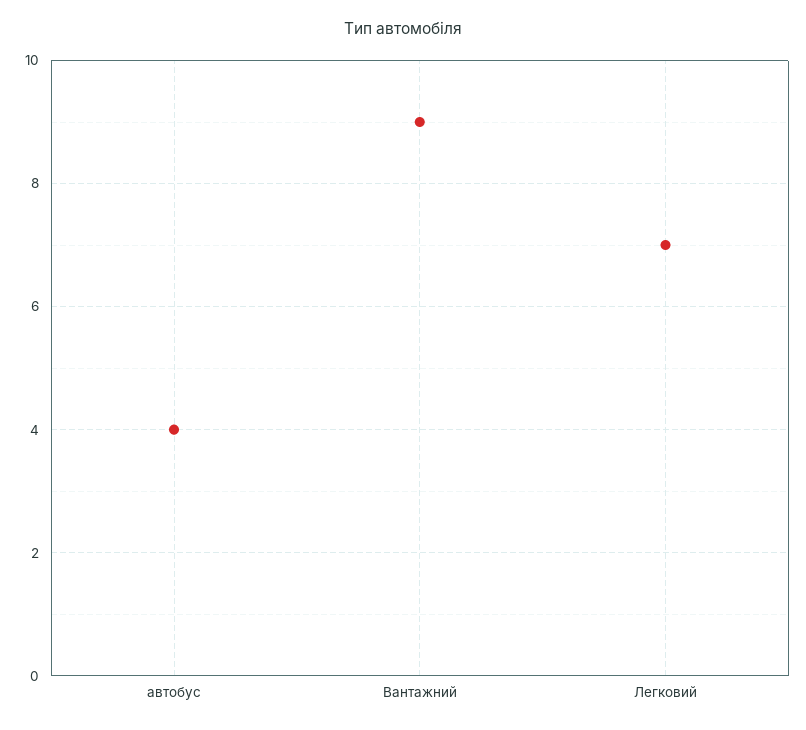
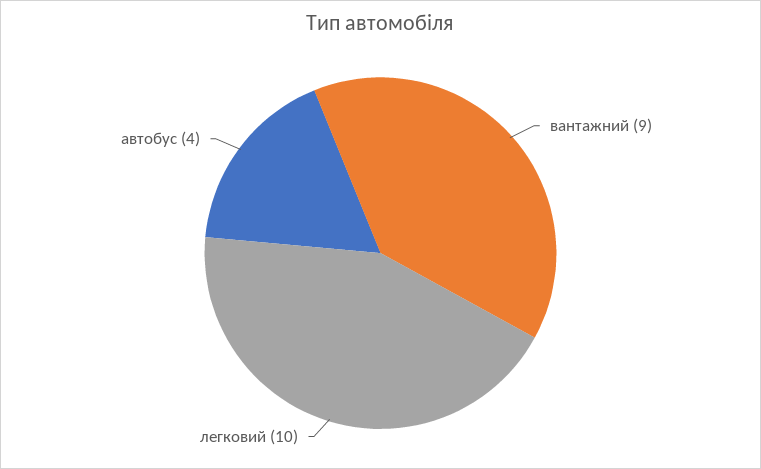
  {
    "автобус": 4,
    "Вантажний": 9,
-   "Легковий": 7
+   "Легковий": 10
  }

